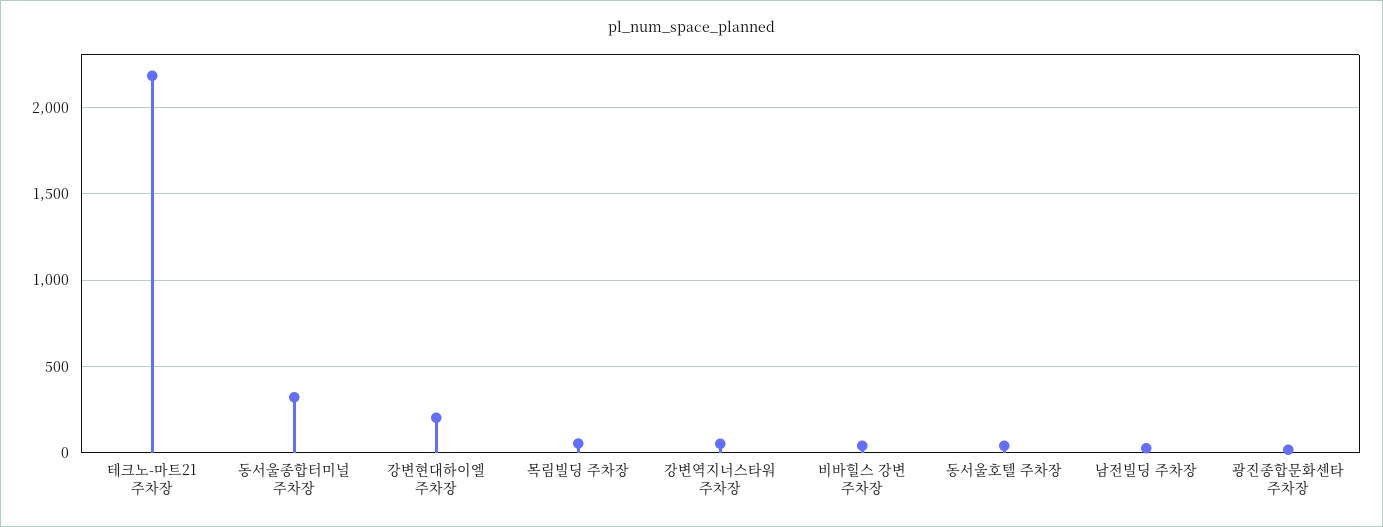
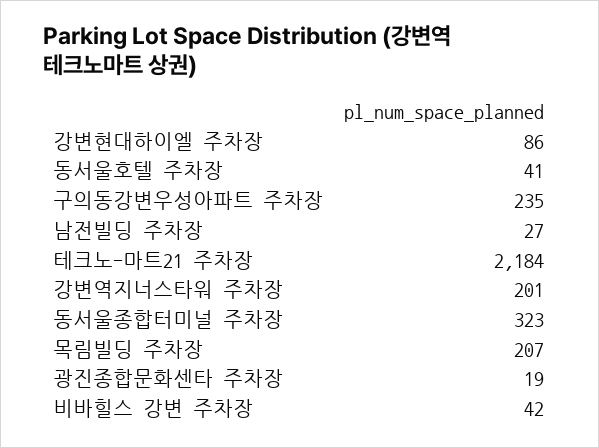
  {
    "테크노-마트21 주차장": 2184,
    "동서울종합터미널 주차장": 323,
-   "강변현대하이엘 주차장": 200,
+   "강변현대하이엘 주차장": 86,
-   "목림빌딩 주차장": 50,
+   "목림빌딩 주차장": 207,
-   "강변역지너스타워 주차장": 50,
+   "강변역지너스타워 주차장": 201,
    "비바힐스 강변 주차장": 42,
    "동서울호텔 주차장": 41,
    "남전빌딩 주차장": 27,
-   "광진종합문화센타 주차장": 19
+   "광진종합문화센타 주차장": 19,
+   "구의동강변우성아파트 주차장": 235
  }

